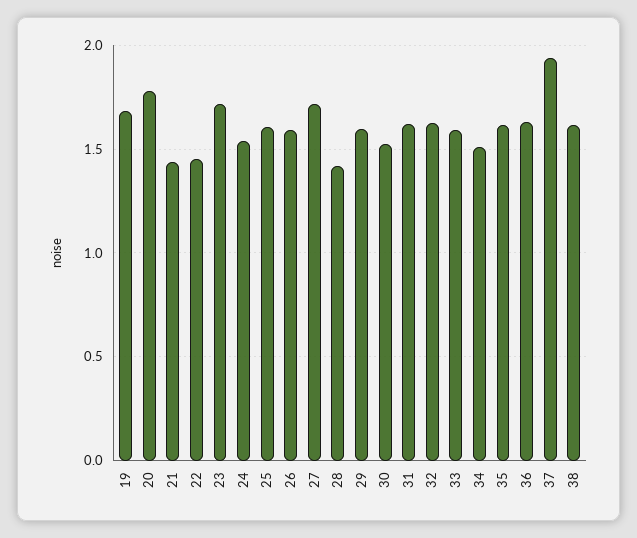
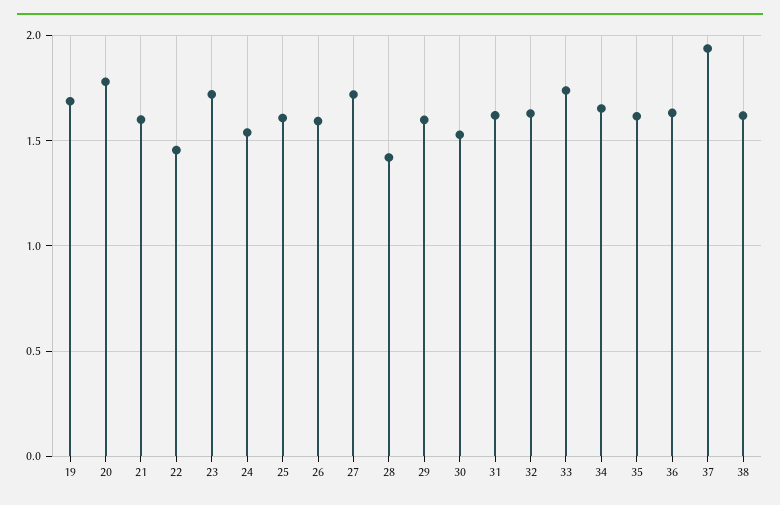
  {
    "19": 1.7,
    "20": 1.8,
-   "21": 1.45,
+   "21": 1.6,
    "22": 1.45,
    "23": 1.7,
    "24": 1.55,
    "25": 1.6,
    "26": 1.6,
    "27": 1.7,
    "28": 1.4,
    "29": 1.6,
    "30": 1.55,
    "31": 1.6,
    "32": 1.65,
-   "33": 1.6,
+   "33": 1.75,
-   "34": 1.5,
+   "34": 1.65,
    "35": 1.6,
    "36": 1.65,
    "37": 1.95,
    "38": 1.6
  }

